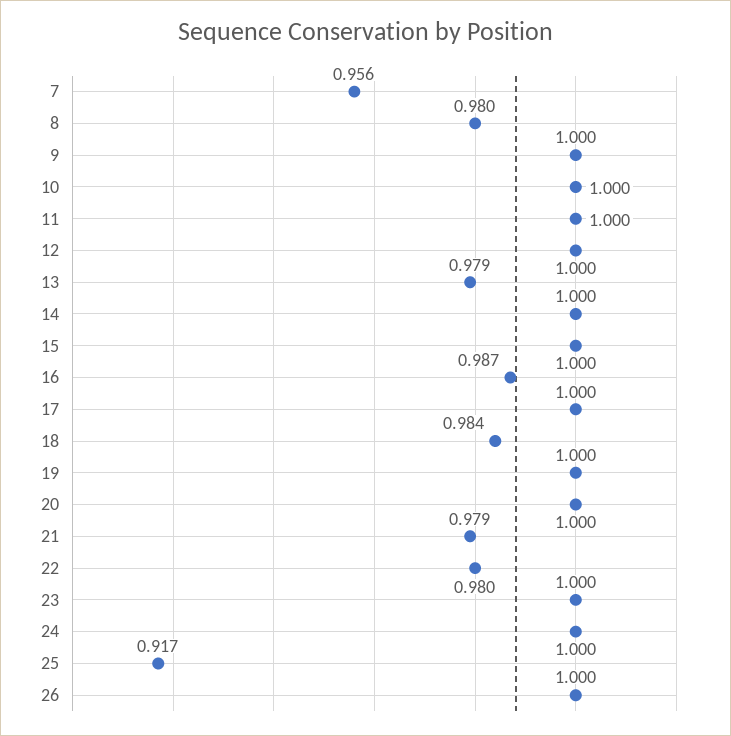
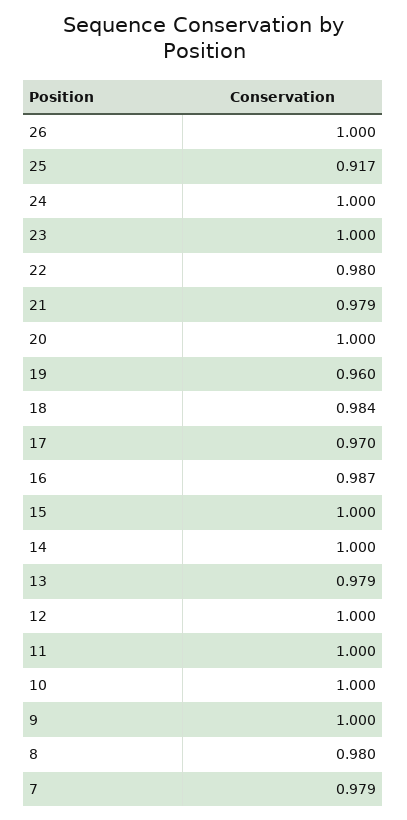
  {
-   "7": 0.956,
+   "7": 0.979,
    "8": 0.98,
    "9": 1,
    "10": 1,
    "11": 1,
    "12": 1,
    "13": 0.979,
    "14": 1,
    "15": 1,
    "16": 0.987,
-   "17": 1,
+   "17": 0.97,
    "18": 0.984,
-   "19": 1,
+   "19": 0.96,
    "20": 1,
    "21": 0.979,
    "22": 0.98,
    "23": 1,
    "24": 1,
    "25": 0.917,
    "26": 1
  }

